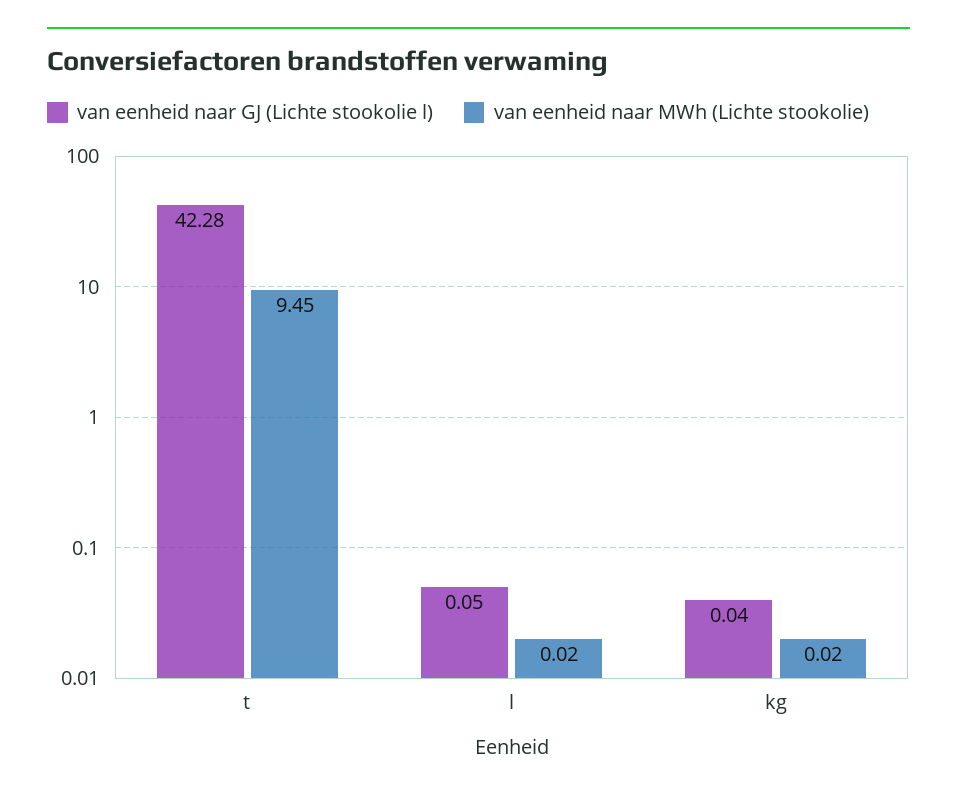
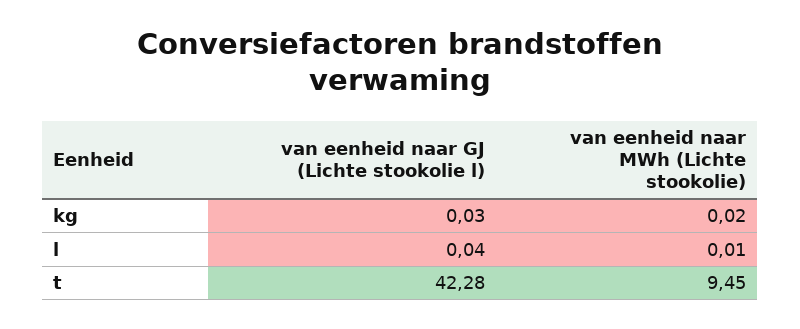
  {
    "van eenheid naar GJ (Lichte stookolie l)": {
      "t": 42.28,
-     "l": 0.05,
+     "l": 0.04,
-     "kg": 0.04
+     "kg": 0.03
    },
    "van eenheid naar MWh (Lichte stookolie)": {
      "t": 9.45,
-     "l": 0.02,
+     "l": 0.01,
      "kg": 0.02
    }
  }

